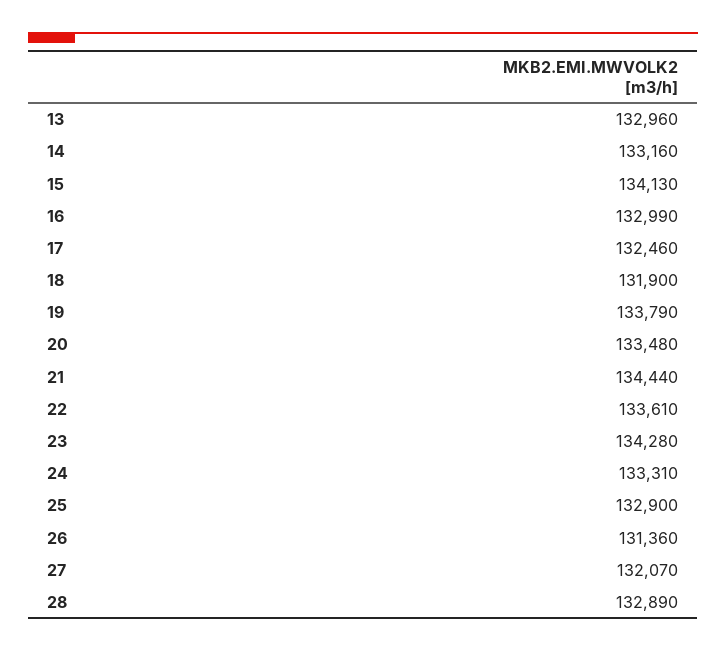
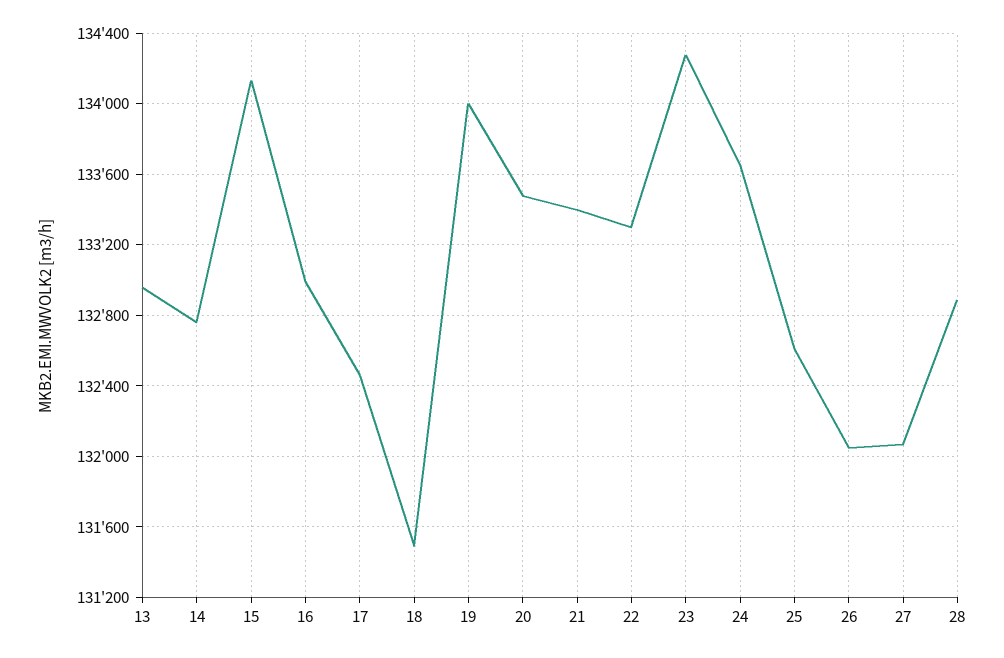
  {
    "13": 132960,
-   "14": 133160,
+   "14": 132750,
    "15": 134130,
    "16": 132990,
    "17": 132460,
-   "18": 131900,
+   "18": 131500,
-   "19": 133790,
+   "19": 134000,
    "20": 133480,
-   "21": 134440,
+   "21": 133400,
-   "22": 133610,
+   "22": 133300,
    "23": 134280,
-   "24": 133310,
+   "24": 133650,
-   "25": 132900,
+   "25": 132600,
-   "26": 131360,
+   "26": 132050,
    "27": 132070,
    "28": 132890
  }

